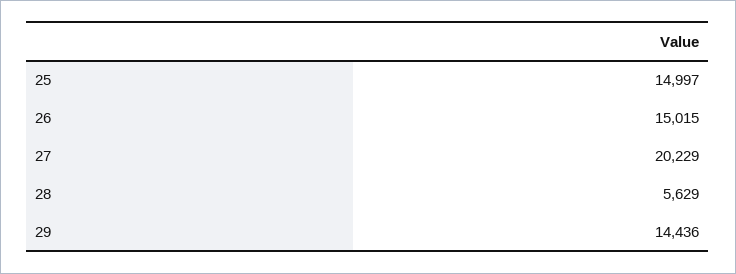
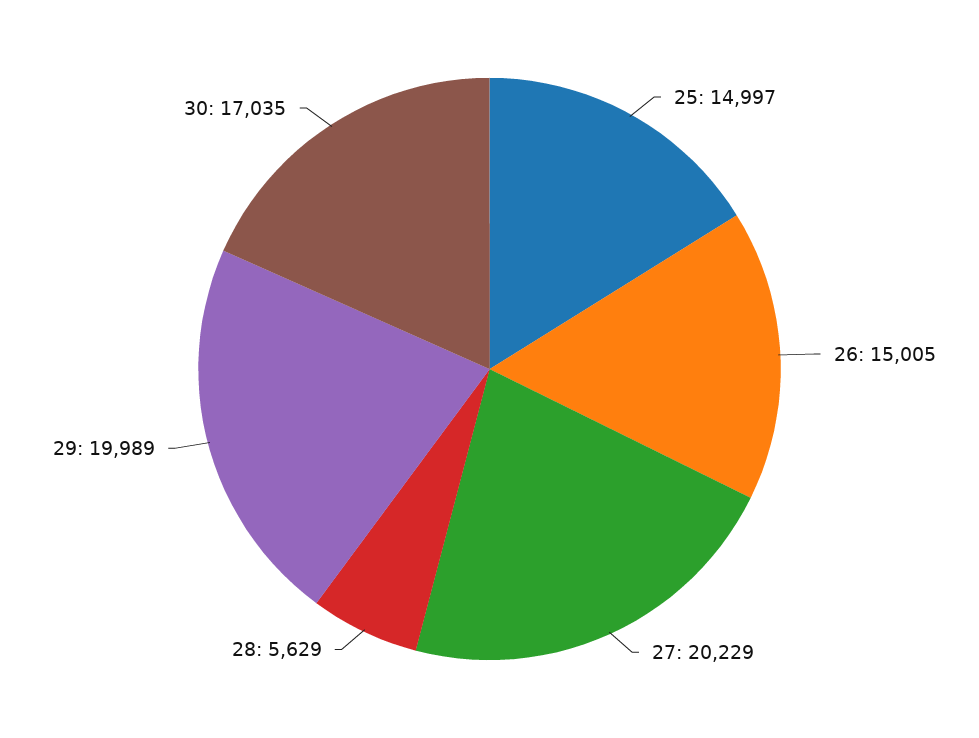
  {
    "25": 14997,
-   "26": 15015,
+   "26": 15005,
    "27": 20229,
    "28": 5629,
-   "29": 14436
+   "29": 19989,
+   "30": 17035
  }

